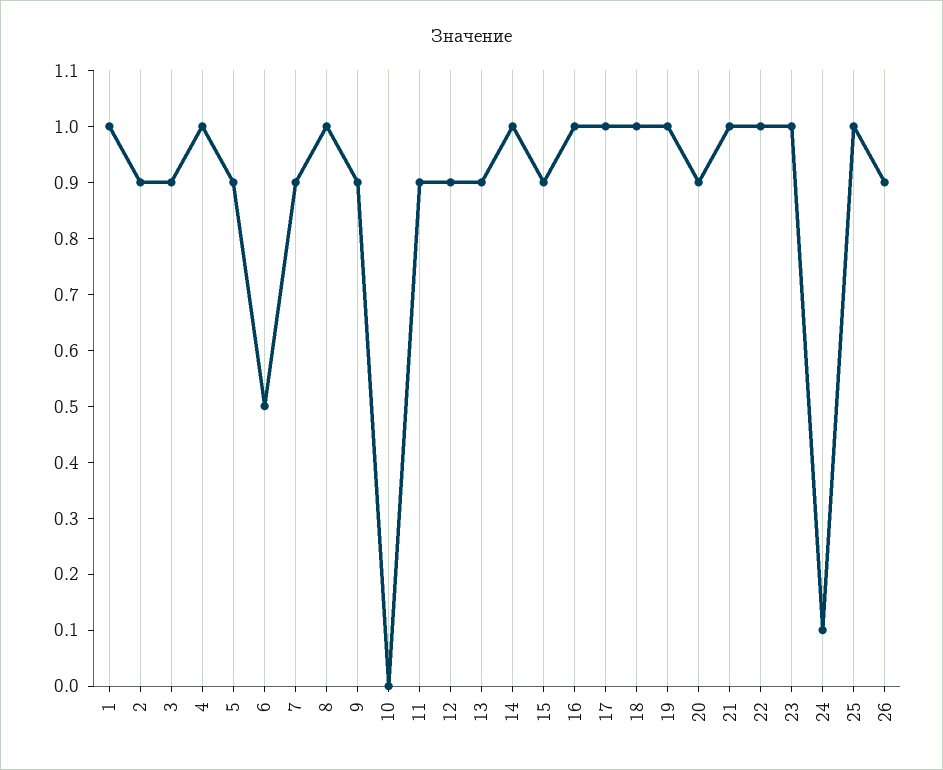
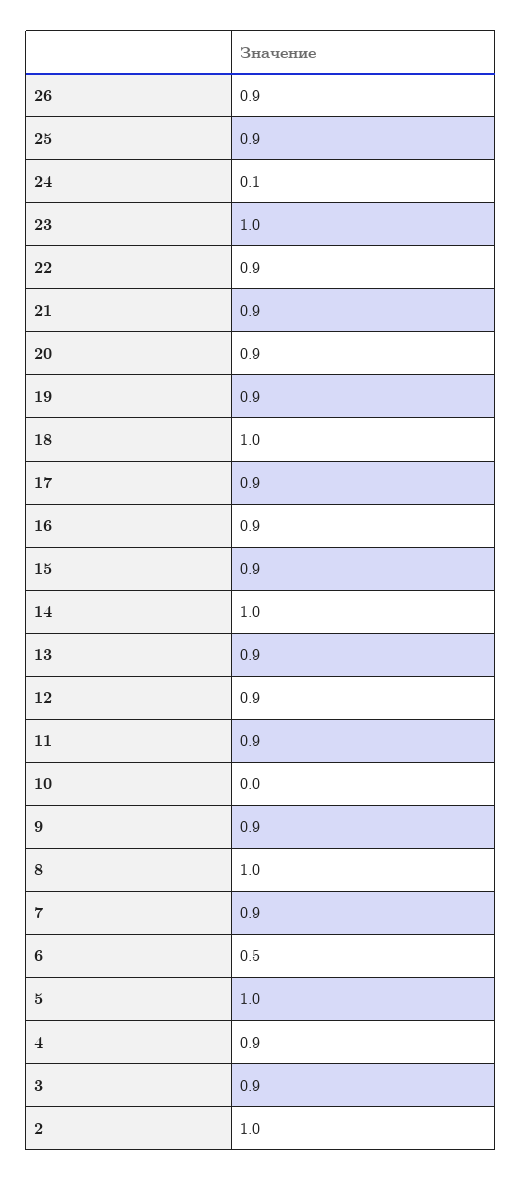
  {
-   "1": 1,
-   "2": 0.9,
+   "2": 1,
    "3": 0.9,
-   "4": 1,
+   "4": 0.9,
-   "5": 0.9,
+   "5": 1,
    "6": 0.5,
    "7": 0.9,
    "8": 1,
    "9": 0.9,
    "10": 0,
    "11": 0.9,
    "12": 0.9,
    "13": 0.9,
    "14": 1,
    "15": 0.9,
-   "16": 1,
+   "16": 0.9,
-   "17": 1,
+   "17": 0.9,
    "18": 1,
-   "19": 1,
+   "19": 0.9,
    "20": 0.9,
-   "21": 1,
+   "21": 0.9,
-   "22": 1,
+   "22": 0.9,
    "23": 1,
    "24": 0.1,
-   "25": 1,
+   "25": 0.9,
    "26": 0.9
  }

